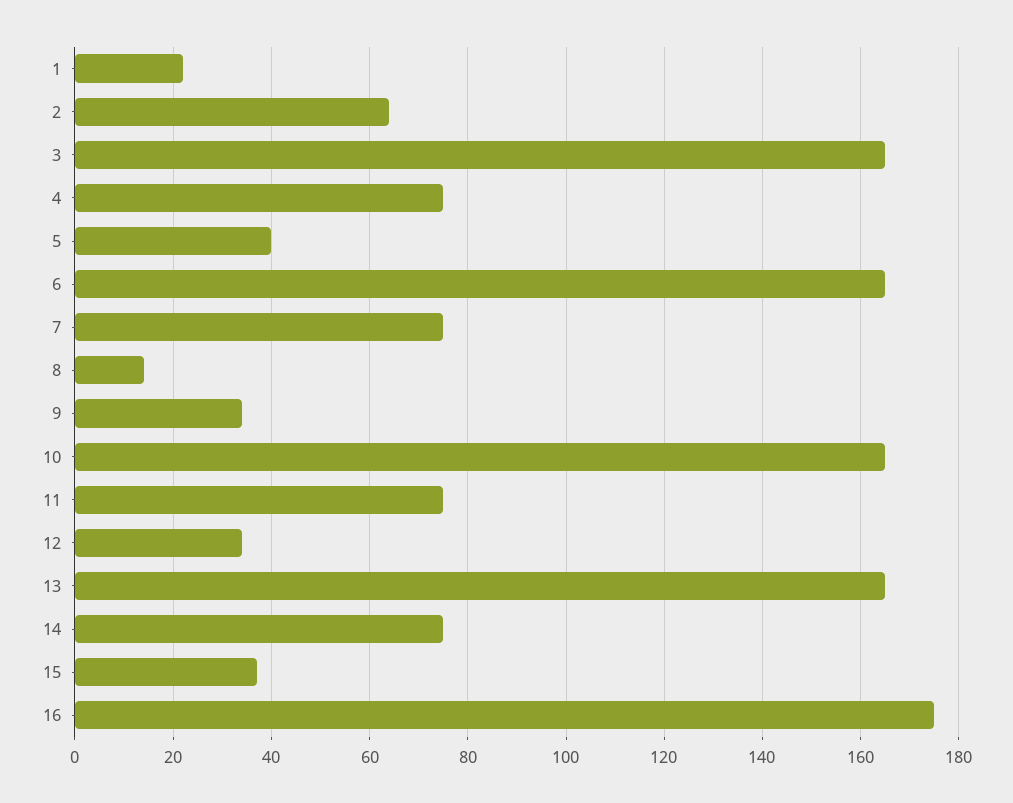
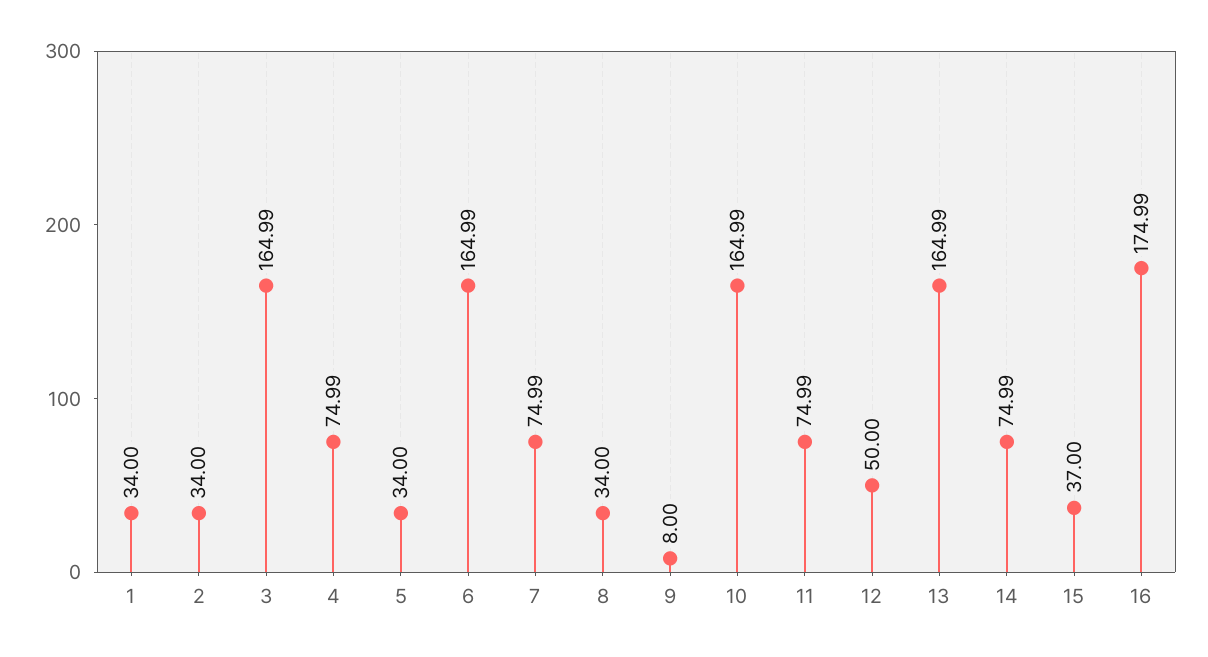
  {
-   "1": 22,
+   "1": 34,
-   "2": 64,
+   "2": 34,
    "3": 164.99,
    "4": 74.99,
-   "5": 40,
+   "5": 34,
    "6": 164.99,
    "7": 74.99,
-   "8": 14,
+   "8": 34,
-   "9": 34,
+   "9": 8,
    "10": 164.99,
    "11": 74.99,
-   "12": 34,
+   "12": 50,
    "13": 164.99,
    "14": 74.99,
    "15": 37,
    "16": 174.99
  }

